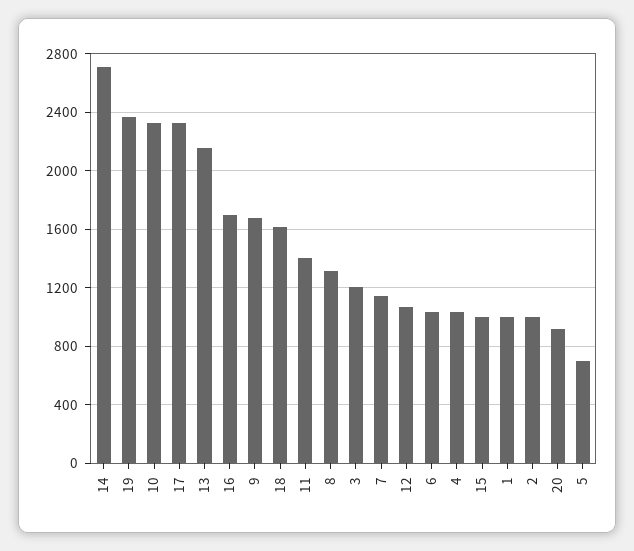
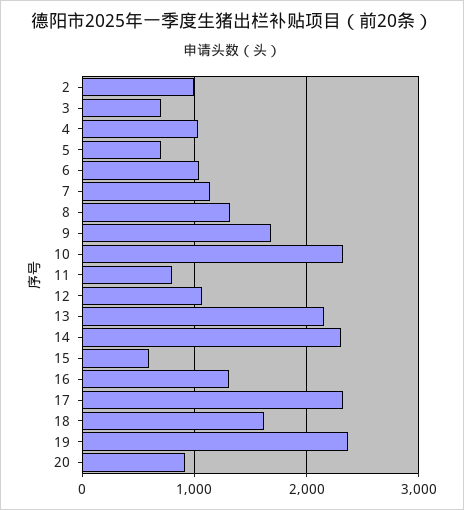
  {
-   "14": 2700,
+   "14": 2300,
    "19": 2350,
    "10": 2350,
    "17": 2350,
    "13": 2150,
-   "16": 1700,
+   "16": 1300,
    "9": 1700,
    "18": 1600,
-   "11": 1400,
+   "11": 800,
    "8": 1300,
-   "3": 1200,
+   "3": 700,
    "7": 1150,
    "12": 1050,
    "6": 1050,
    "4": 1050,
-   "15": 1000,
+   "15": 600,
-   "1": 1000,
    "2": 1000,
    "20": 900,
    "5": 700
  }

